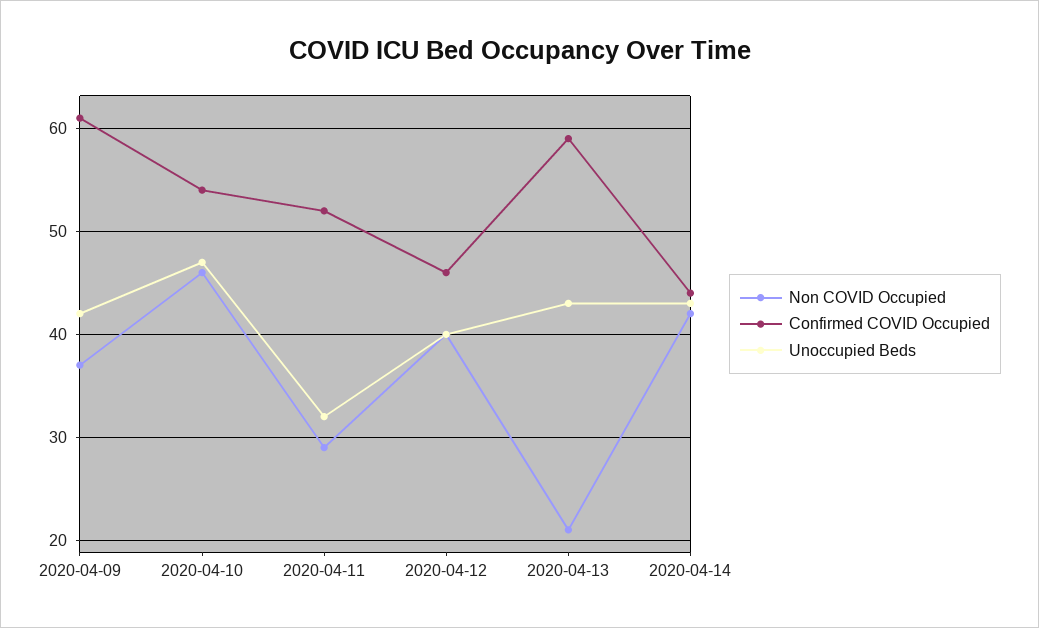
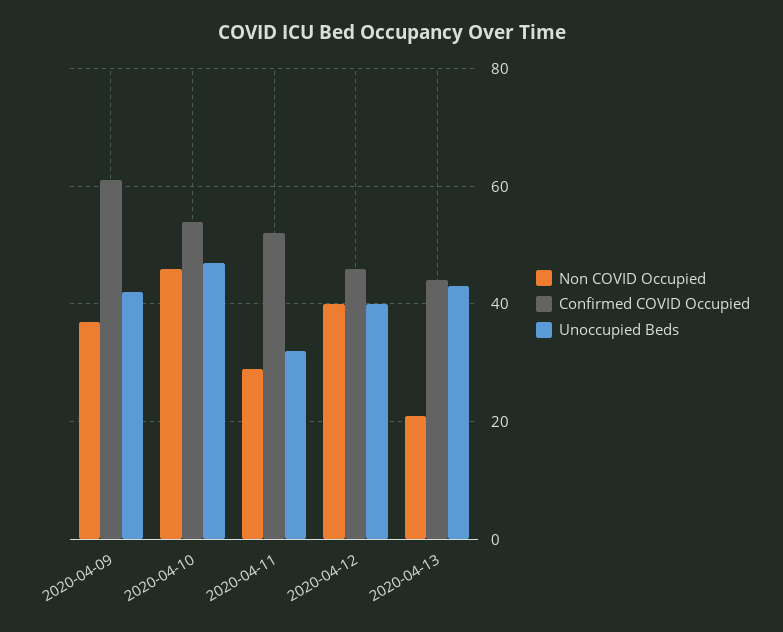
  {
    "Non COVID Occupied": {
      "2020-04-09": 37,
      "2020-04-10": 46,
      "2020-04-11": 29,
      "2020-04-12": 40,
-     "2020-04-13": 21,
+     "2020-04-13": 21
-     "2020-04-14": 42
    },
    "Confirmed COVID Occupied": {
      "2020-04-09": 61,
      "2020-04-10": 54,
      "2020-04-11": 52,
      "2020-04-12": 46,
-     "2020-04-13": 59,
+     "2020-04-13": 45
-     "2020-04-14": 44
    },
    "Unoccupied Beds": {
      "2020-04-09": 42,
      "2020-04-10": 47,
      "2020-04-11": 32,
      "2020-04-12": 40,
-     "2020-04-13": 43,
+     "2020-04-13": 43
-     "2020-04-14": 43
    }
  }

